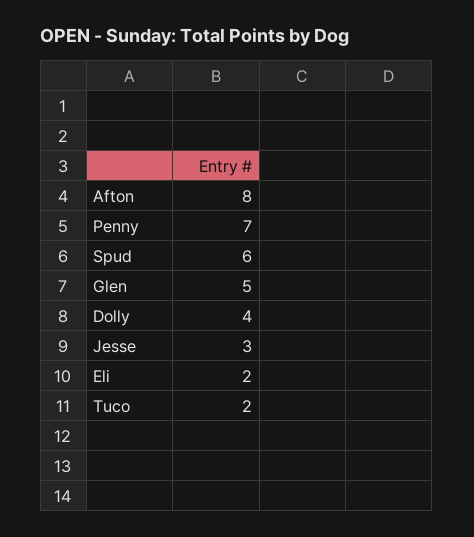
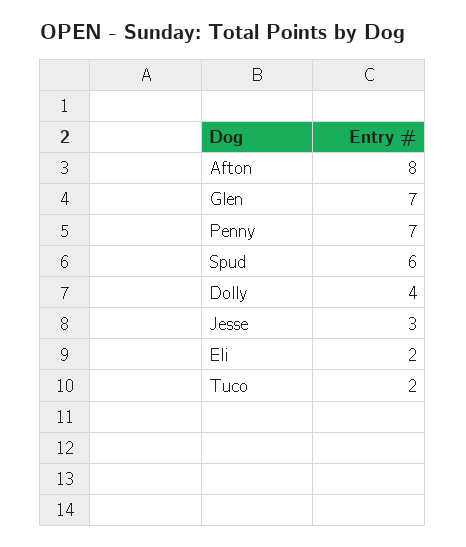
  {
    "Afton": 8,
    "Penny": 7,
    "Spud": 6,
-   "Glen": 5,
+   "Glen": 7,
    "Dolly": 4,
    "Jesse": 3,
    "Eli": 2,
    "Tuco": 2
  }

